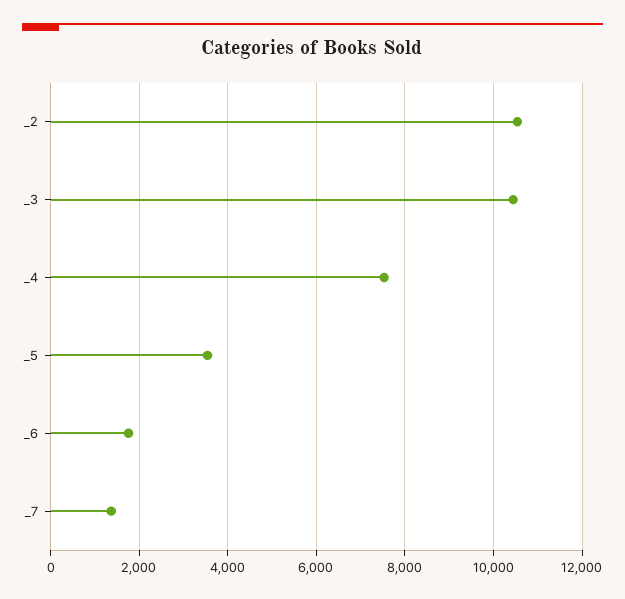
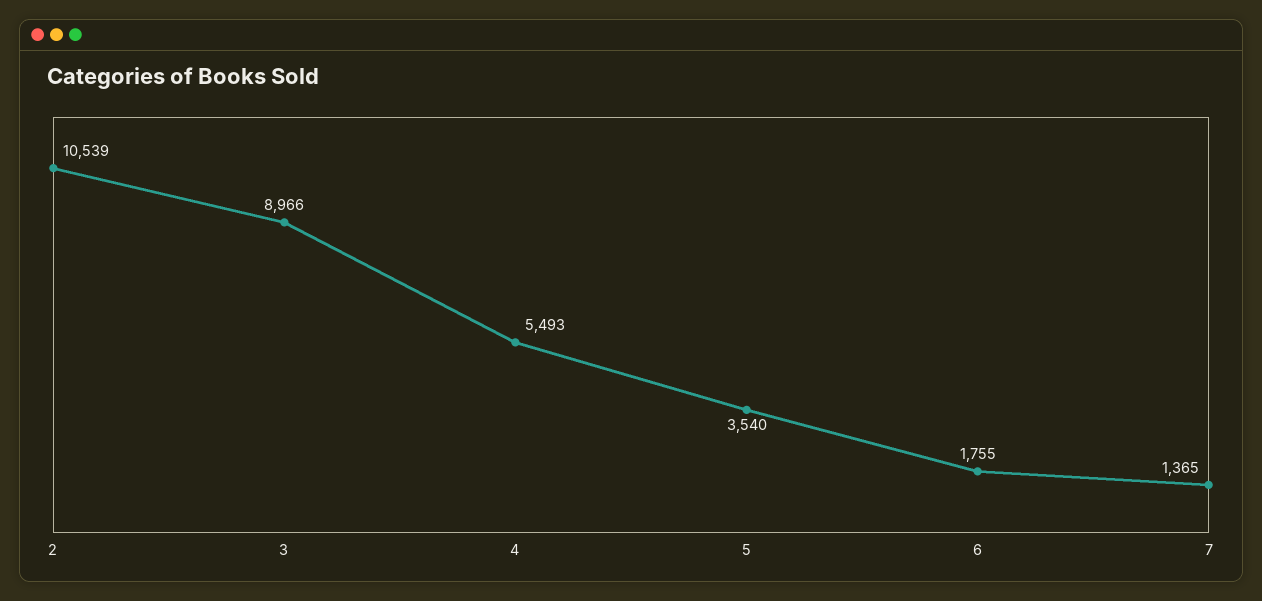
  {
    "_2": 10539,
-   "_3": 10400,
+   "_3": 8966,
-   "_4": 7600,
+   "_4": 5493,
    "_5": 3540,
    "_6": 1755,
    "_7": 1365
  }

